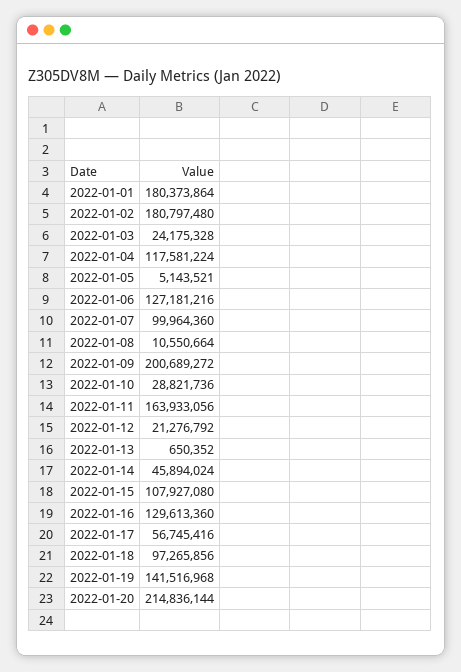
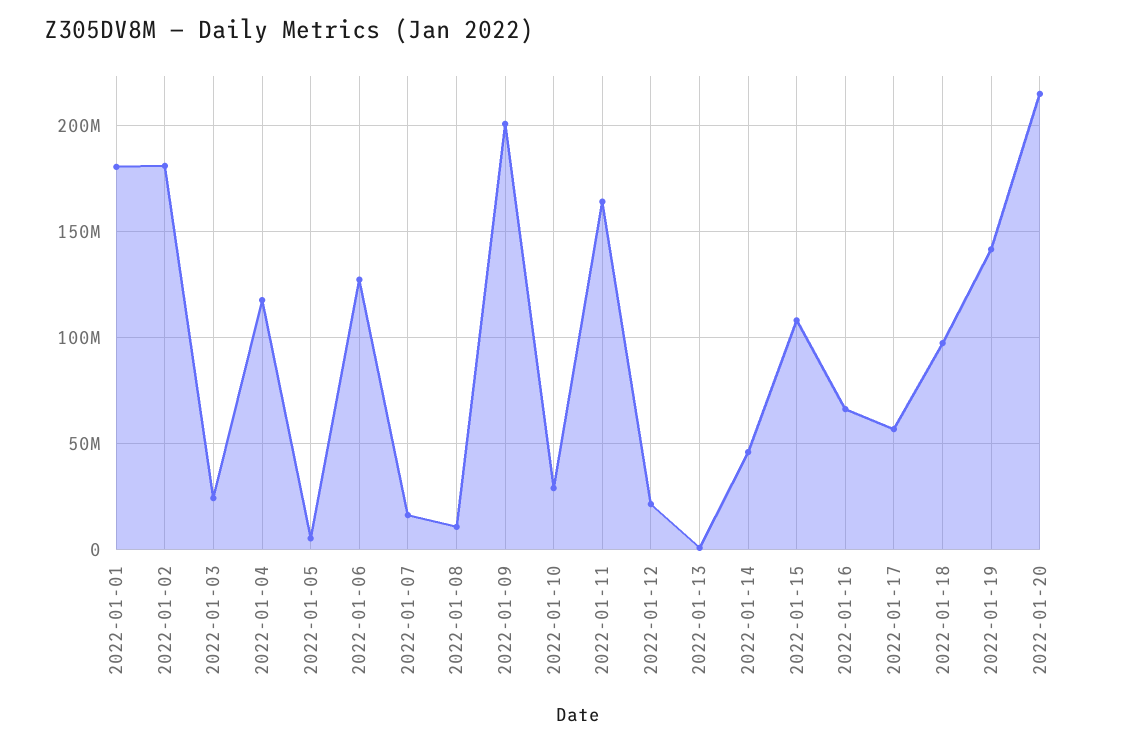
  {
    "2022-01-01": 180373864,
    "2022-01-02": 180797480,
    "2022-01-03": 24175328,
    "2022-01-04": 117581224,
    "2022-01-05": 5143521,
    "2022-01-06": 127181216,
-   "2022-01-07": 99964360,
+   "2022-01-07": 15000000,
    "2022-01-08": 10550664,
    "2022-01-09": 200689272,
    "2022-01-10": 28821736,
    "2022-01-11": 163933056,
    "2022-01-12": 21276792,
    "2022-01-13": 650352,
    "2022-01-14": 45894024,
    "2022-01-15": 107927080,
-   "2022-01-16": 129613360,
+   "2022-01-16": 65000000,
    "2022-01-17": 56745416,
    "2022-01-18": 97265856,
    "2022-01-19": 141516968,
    "2022-01-20": 214836144
  }

